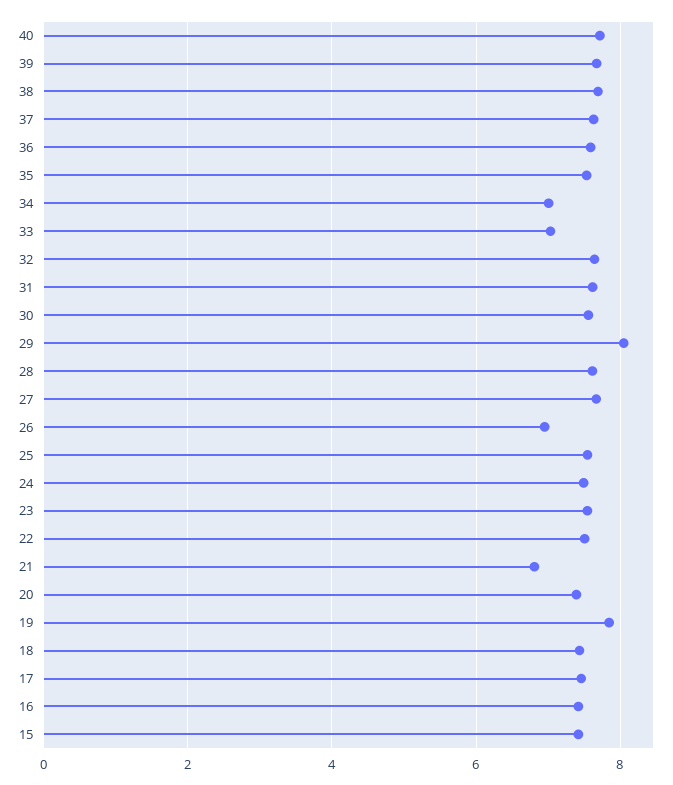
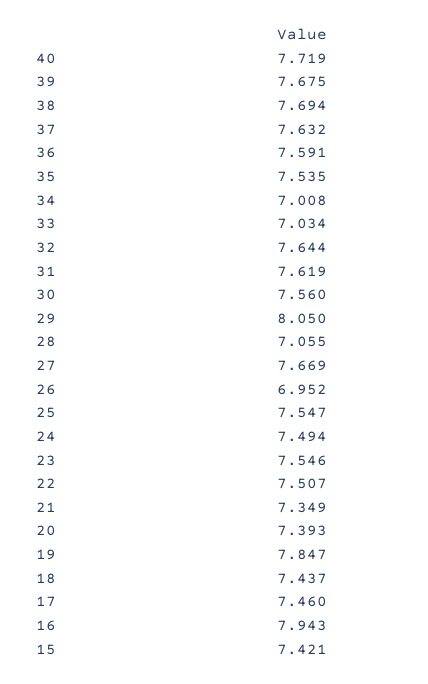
  {
    "40": 7.719,
    "39": 7.675,
    "38": 7.694,
    "37": 7.632,
    "36": 7.591,
    "35": 7.535,
    "34": 7.008,
    "33": 7.034,
    "32": 7.644,
    "31": 7.619,
    "30": 7.56,
    "29": 8.05,
-   "28": 7.6,
+   "28": 7.055,
    "27": 7.669,
    "26": 6.952,
    "25": 7.547,
    "24": 7.494,
    "23": 7.546,
    "22": 7.507,
-   "21": 6.8,
+   "21": 7.349,
    "20": 7.393,
    "19": 7.847,
    "18": 7.437,
    "17": 7.46,
-   "16": 7.4,
+   "16": 7.943,
    "15": 7.421
  }

